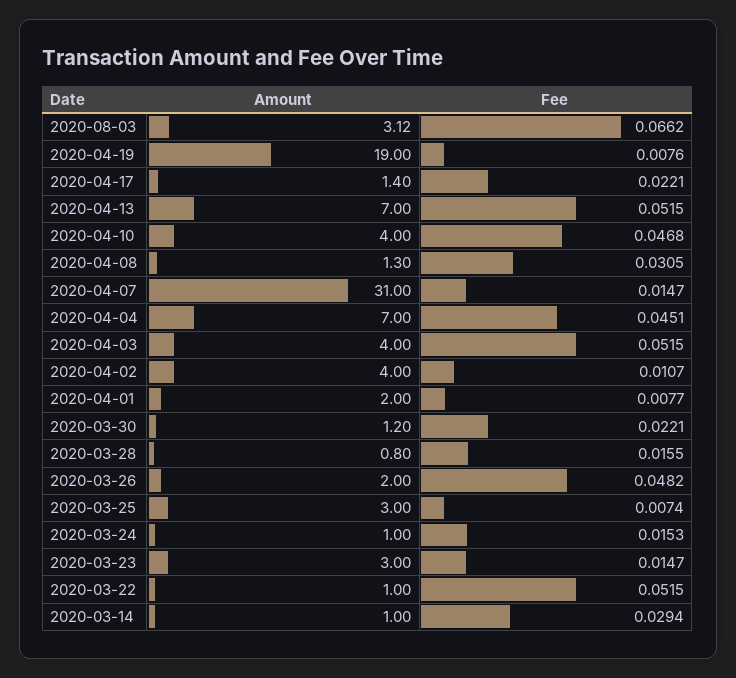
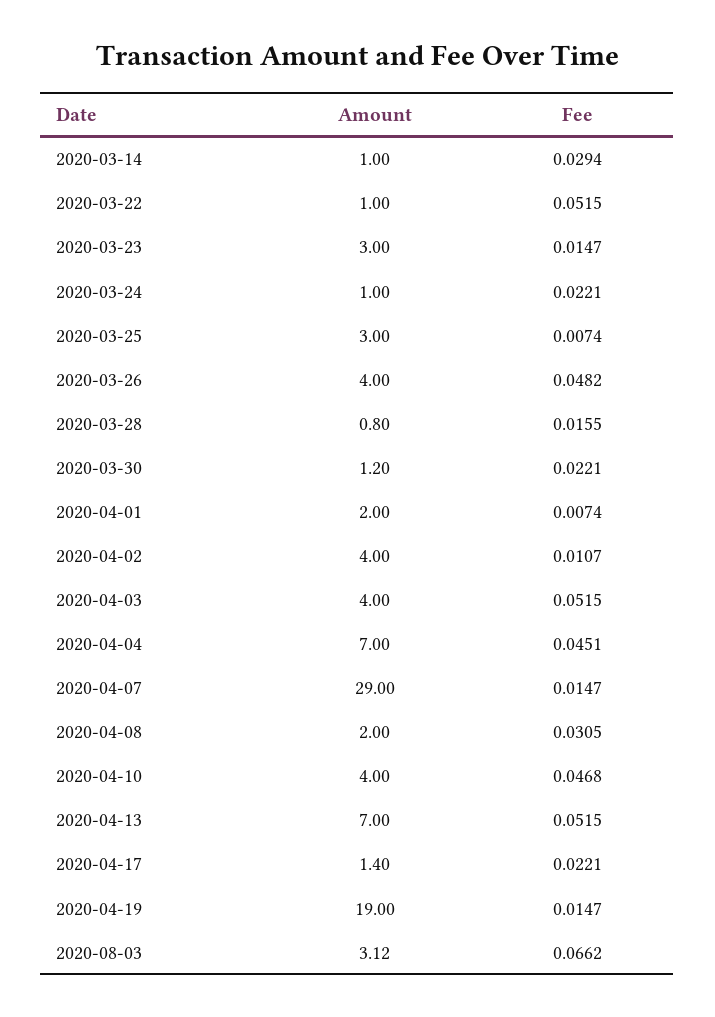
  {
    "Amount": {
      "2020-08-03": 3.12,
      "2020-04-19": 19,
      "2020-04-17": 1.4,
      "2020-04-13": 7,
      "2020-04-10": 4,
-     "2020-04-08": 1.3,
+     "2020-04-08": 2,
-     "2020-04-07": 31,
+     "2020-04-07": 29,
      "2020-04-04": 7,
      "2020-04-03": 4,
      "2020-04-02": 4,
      "2020-04-01": 2,
      "2020-03-30": 1.2,
      "2020-03-28": 0.8,
-     "2020-03-26": 2,
+     "2020-03-26": 4,
      "2020-03-25": 3,
      "2020-03-24": 1,
      "2020-03-23": 3,
      "2020-03-22": 1,
      "2020-03-14": 1
    },
    "Fee": {
      "2020-08-03": 0.0662,
-     "2020-04-19": 0.0076,
+     "2020-04-19": 0.0147,
      "2020-04-17": 0.0221,
      "2020-04-13": 0.0515,
      "2020-04-10": 0.0468,
      "2020-04-08": 0.0305,
      "2020-04-07": 0.0147,
      "2020-04-04": 0.0451,
      "2020-04-03": 0.0515,
      "2020-04-02": 0.0107,
-     "2020-04-01": 0.0077,
+     "2020-04-01": 0.0074,
      "2020-03-30": 0.0221,
      "2020-03-28": 0.0155,
      "2020-03-26": 0.0482,
      "2020-03-25": 0.0074,
-     "2020-03-24": 0.0153,
+     "2020-03-24": 0.0221,
      "2020-03-23": 0.0147,
      "2020-03-22": 0.0515,
      "2020-03-14": 0.0294
    }
  }

